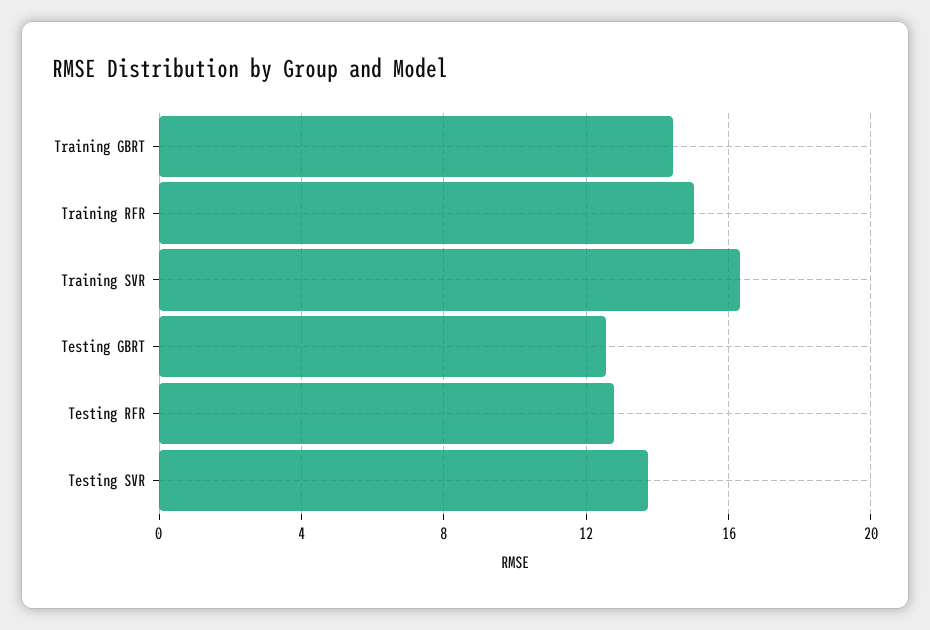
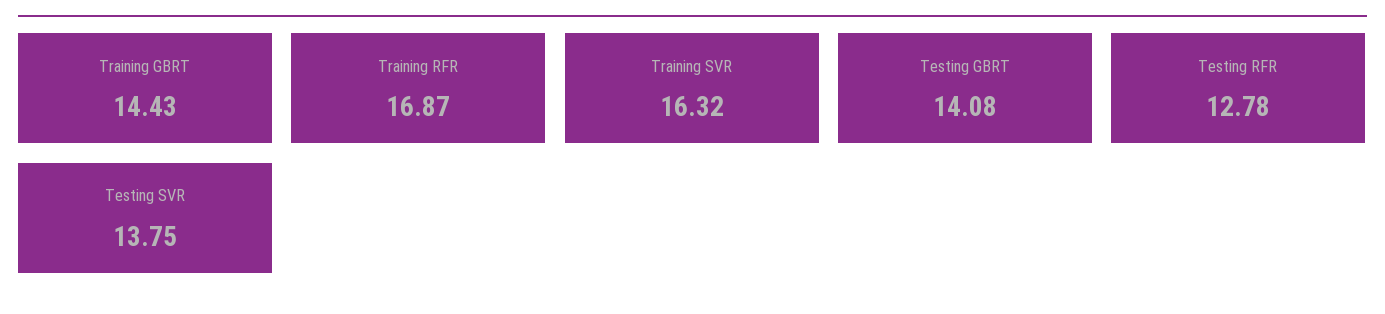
  {
    "Training GBRT": 14.43,
-   "Training RFR": 15,
+   "Training RFR": 16.87,
    "Training SVR": 16.32,
-   "Testing GBRT": 12.5,
+   "Testing GBRT": 14.08,
    "Testing RFR": 12.78,
    "Testing SVR": 13.75
  }

